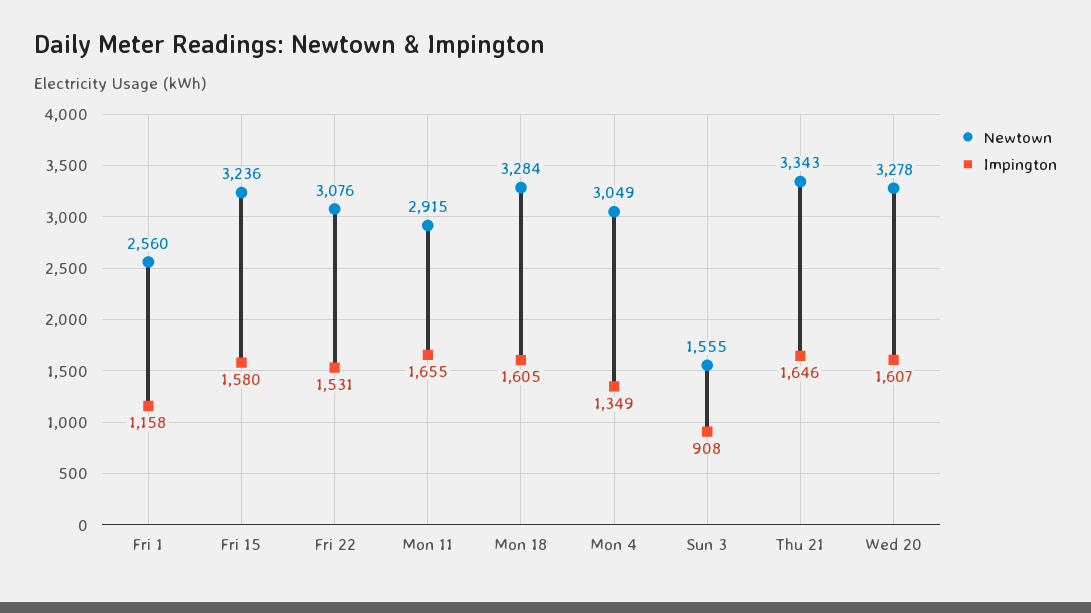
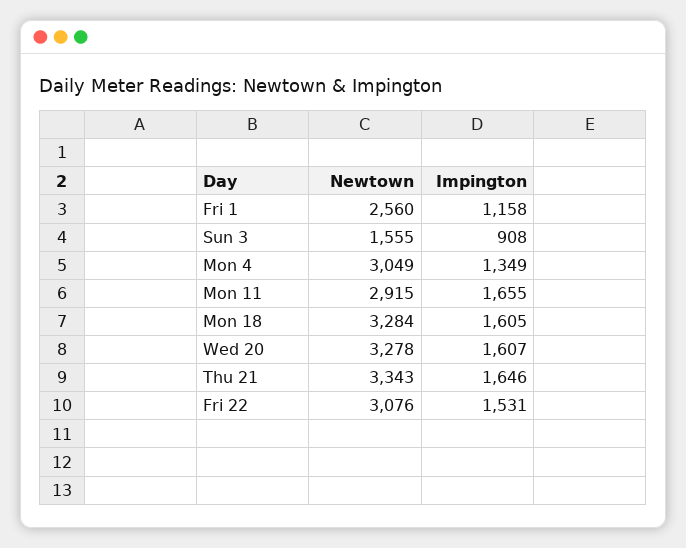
  {
    "Newtown": {
      "Fri 1": 2560,
-     "Fri 15": 3236,
      "Fri 22": 3076,
      "Mon 11": 2915,
      "Mon 18": 3284,
      "Mon 4": 3049,
      "Sun 3": 1555,
      "Thu 21": 3343,
      "Wed 20": 3278
    },
    "Impington": {
      "Fri 1": 1158,
-     "Fri 15": 1580,
      "Fri 22": 1531,
      "Mon 11": 1655,
      "Mon 18": 1605,
      "Mon 4": 1349,
      "Sun 3": 908,
      "Thu 21": 1646,
      "Wed 20": 1607
    }
  }

